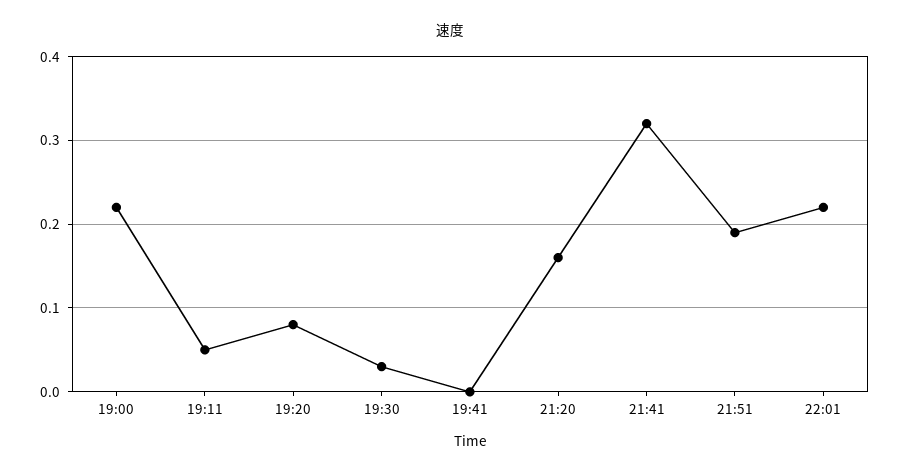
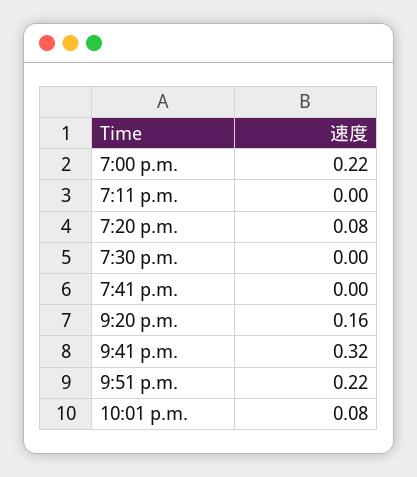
  {
    "19:00": 0.22,
-   "19:11": 0.05,
+   "19:11": 0,
    "19:20": 0.08,
-   "19:30": 0.03,
+   "19:30": 0,
    "19:41": 0,
    "21:20": 0.16,
    "21:41": 0.32,
-   "21:51": 0.19,
+   "21:51": 0.22,
-   "22:01": 0.22
+   "22:01": 0.08
  }

